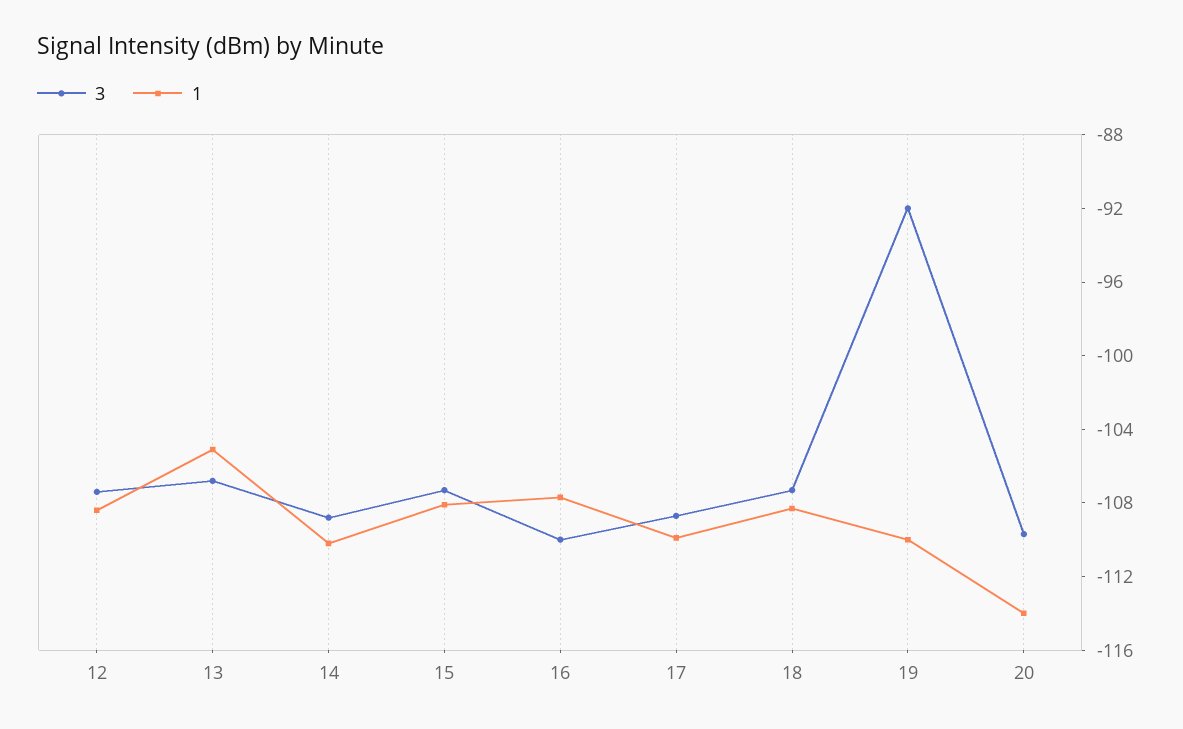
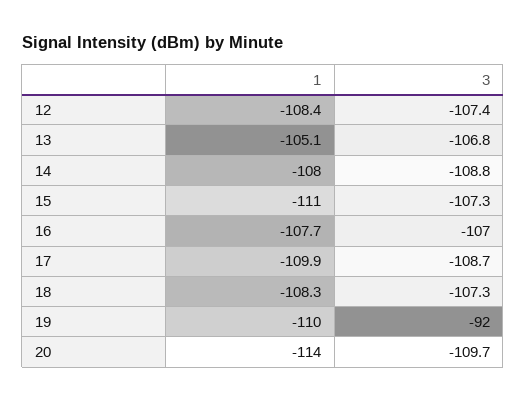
  {
    "3": {
      "12": -107.4,
      "13": -106.8,
      "14": -108.8,
      "15": -107.3,
-     "16": -110,
+     "16": -107,
      "17": -108.7,
      "18": -107.3,
      "19": -92,
      "20": -109.7
    },
    "1": {
      "12": -108.4,
      "13": -105.1,
-     "14": -110,
+     "14": -108,
-     "15": -108,
+     "15": -111,
      "16": -107.7,
      "17": -109.9,
      "18": -108.3,
      "19": -110,
      "20": -114
    }
  }

